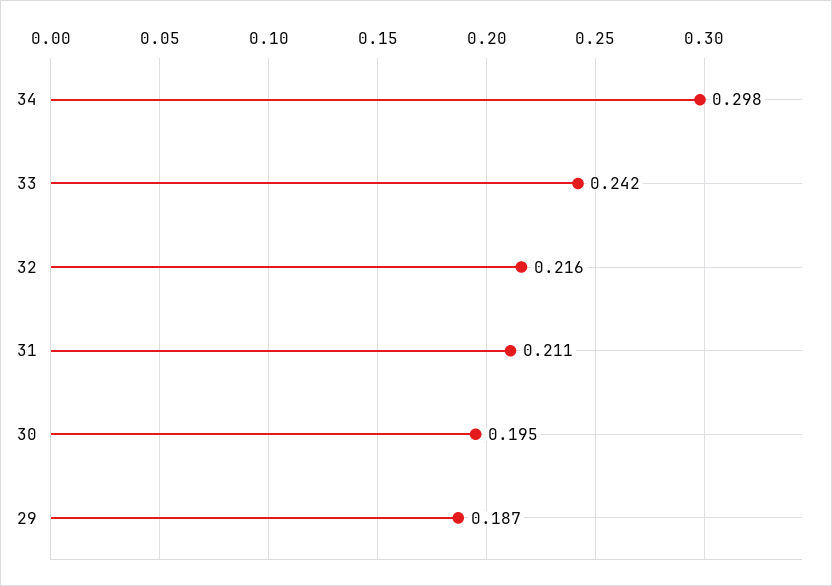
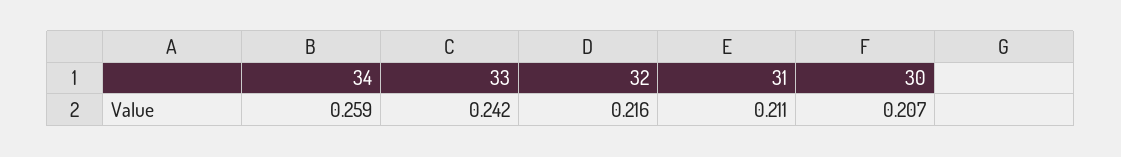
  {
-   "34": 0.298,
+   "34": 0.259,
    "33": 0.242,
    "32": 0.216,
    "31": 0.211,
-   "30": 0.195,
+   "30": 0.207
-   "29": 0.187
  }

